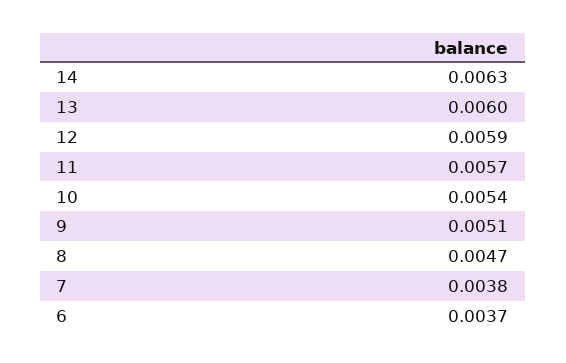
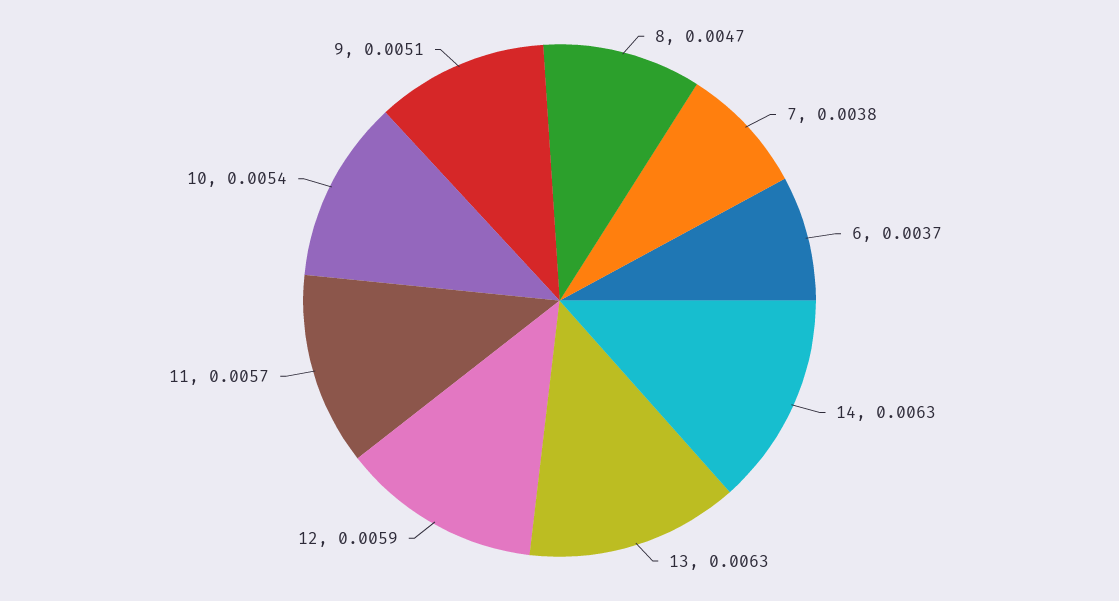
  {
    "14": 0.0063,
-   "13": 0.006,
+   "13": 0.0063,
    "12": 0.0059,
    "11": 0.0057,
    "10": 0.0054,
    "9": 0.0051,
    "8": 0.0047,
    "7": 0.0038,
    "6": 0.0037
  }

